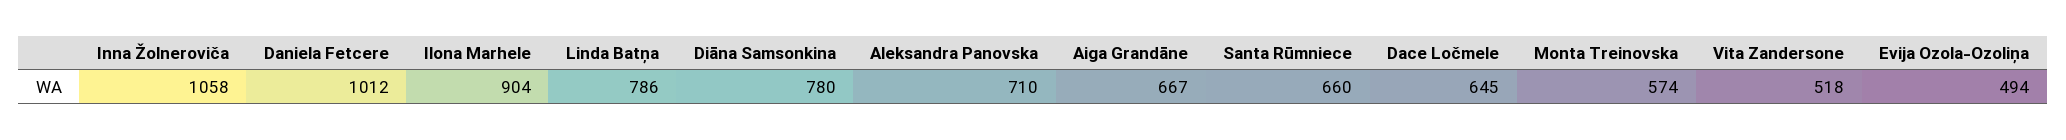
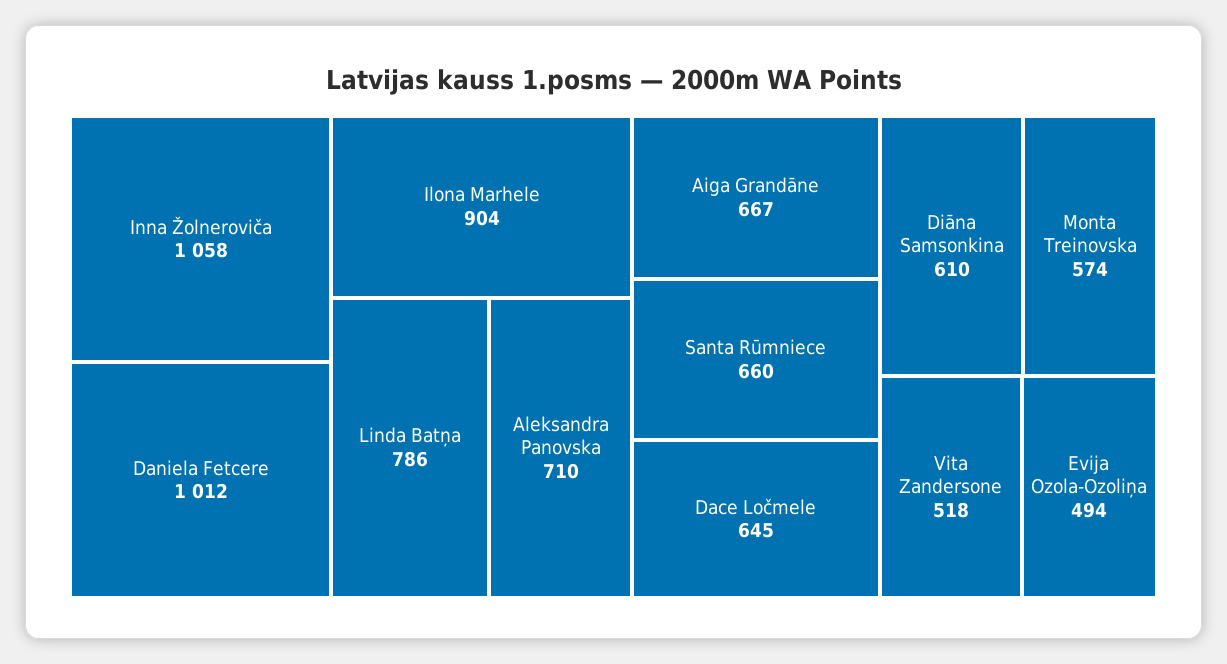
  {
    "Inna Žolneroviča": 1058,
    "Daniela Fetcere": 1012,
    "Ilona Marhele": 904,
    "Linda Batņa": 786,
-   "Diāna Samsonkina": 780,
+   "Diāna Samsonkina": 610,
    "Aleksandra Panovska": 710,
    "Aiga Grandāne": 667,
    "Santa Rūmniece": 660,
    "Dace Ločmele": 645,
    "Monta Treinovska": 574,
    "Vita Zandersone": 518,
    "Evija Ozola-Ozoliņa": 494
  }

